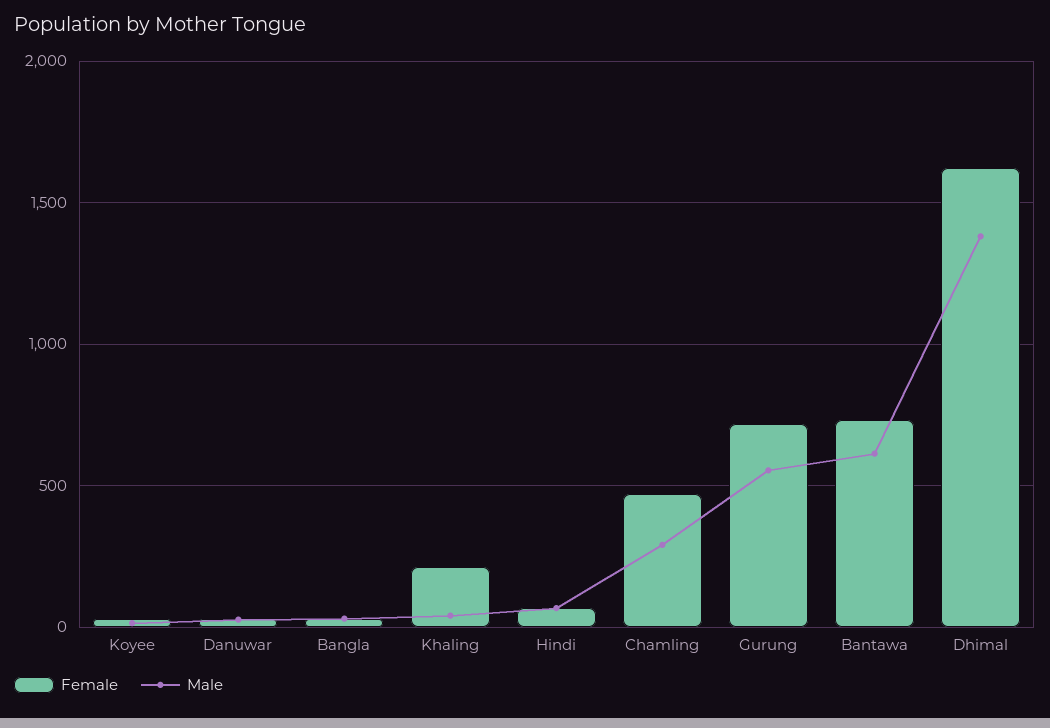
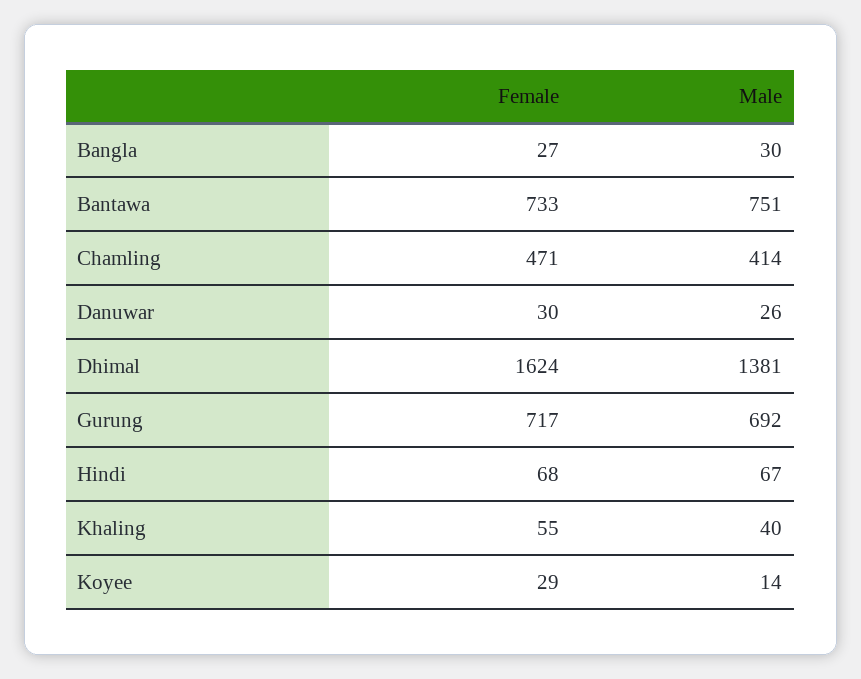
  {
    "Female": {
      "Koyee": 29,
      "Danuwar": 30,
      "Bangla": 27,
-     "Khaling": 200,
+     "Khaling": 55,
      "Hindi": 68,
      "Chamling": 471,
      "Gurung": 717,
      "Bantawa": 733,
      "Dhimal": 1624
    },
    "Male": {
      "Koyee": 14,
      "Danuwar": 26,
      "Bangla": 30,
      "Khaling": 40,
      "Hindi": 67,
-     "Chamling": 300,
+     "Chamling": 414,
-     "Gurung": 550,
+     "Gurung": 692,
-     "Bantawa": 600,
+     "Bantawa": 751,
      "Dhimal": 1381
    }
  }

